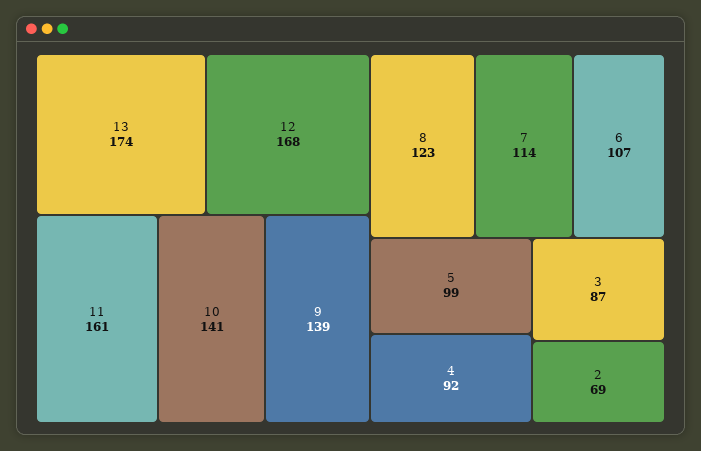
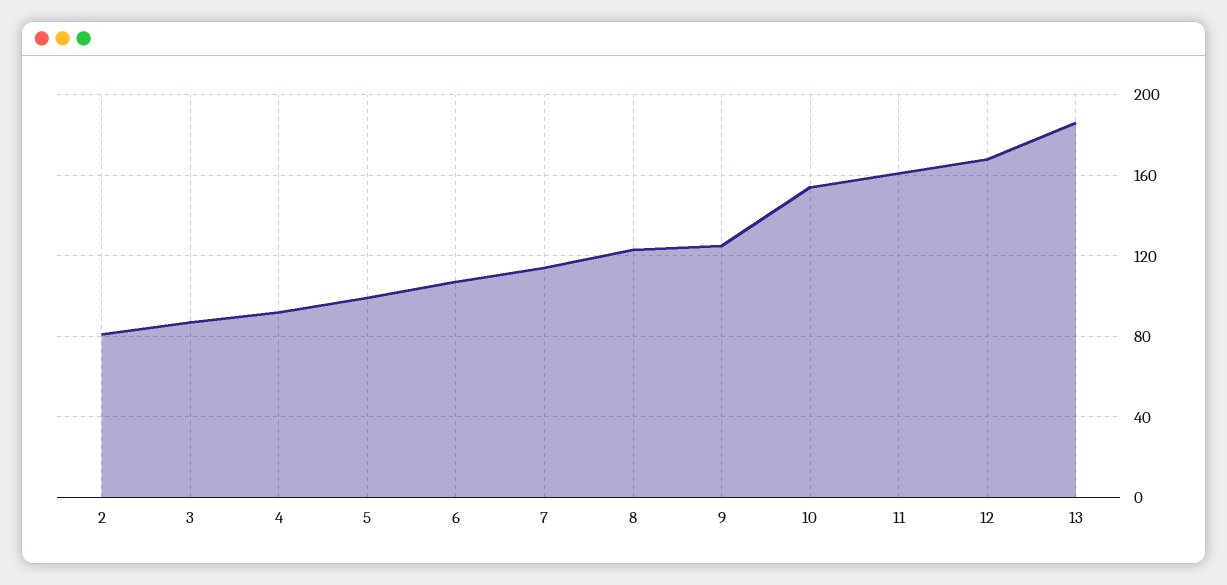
  {
-   "13": 174,
+   "13": 185,
    "12": 168,
    "11": 161,
-   "10": 141,
+   "10": 155,
-   "9": 139,
+   "9": 125,
    "8": 123,
    "7": 114,
    "6": 107,
    "5": 99,
    "4": 92,
    "3": 87,
-   "2": 69
+   "2": 80
  }

